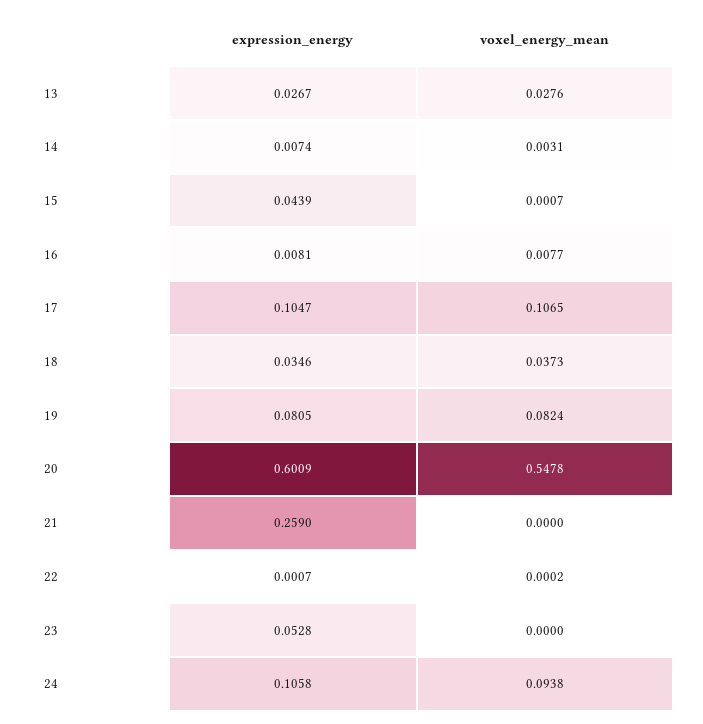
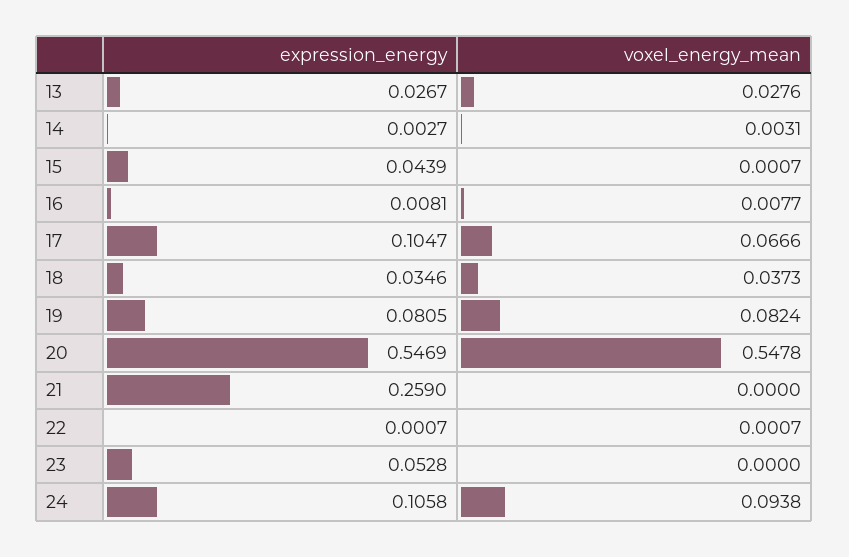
  {
    "expression_energy": {
      "13": 0.0267,
-     "14": 0.0074,
+     "14": 0.0027,
      "15": 0.0439,
      "16": 0.0081,
      "17": 0.1047,
      "18": 0.0346,
      "19": 0.0805,
-     "20": 0.6009,
+     "20": 0.5469,
      "21": 0.259,
      "22": 0.0007,
      "23": 0.0528,
      "24": 0.1058
    },
    "voxel_energy_mean": {
      "13": 0.0276,
      "14": 0.0031,
      "15": 0.0007,
      "16": 0.0077,
-     "17": 0.1065,
+     "17": 0.0666,
      "18": 0.0373,
      "19": 0.0824,
      "20": 0.5478,
      "21": 0,
-     "22": 0.0002,
+     "22": 0.0007,
      "23": 0,
      "24": 0.0938
    }
  }

